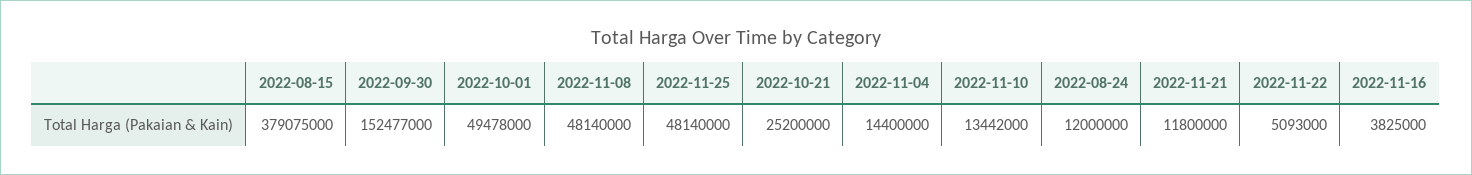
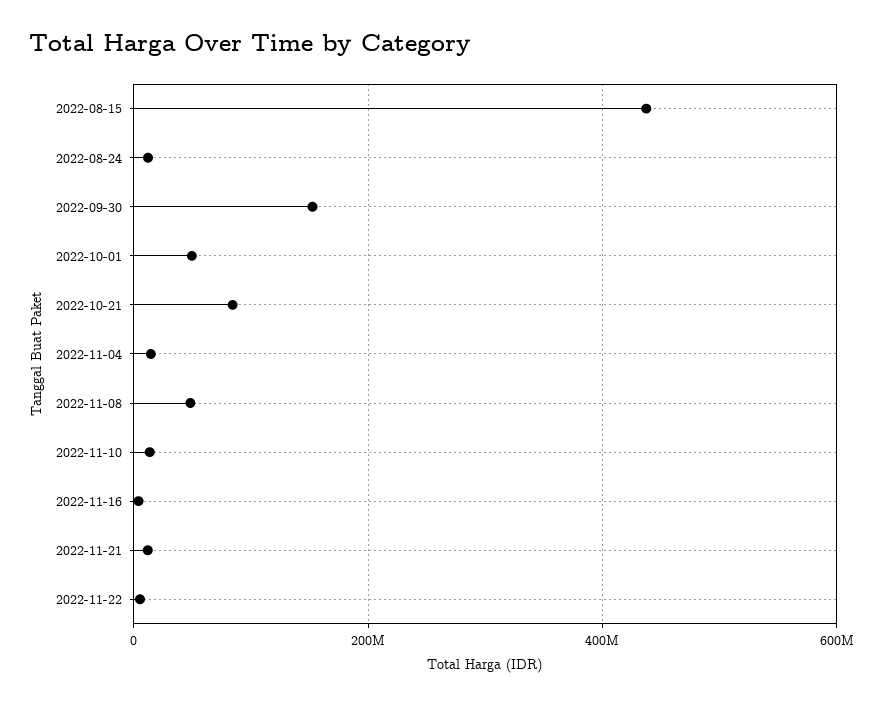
  {
-   "2022-08-15": 379075000,
+   "2022-08-15": 440000000,
    "2022-09-30": 152477000,
    "2022-10-01": 49478000,
    "2022-11-08": 48140000,
-   "2022-11-25": 48140000,
-   "2022-10-21": 25200000,
+   "2022-10-21": 80000000,
    "2022-11-04": 14400000,
    "2022-11-10": 13442000,
    "2022-08-24": 12000000,
    "2022-11-21": 11800000,
    "2022-11-22": 5093000,
    "2022-11-16": 3825000
  }

